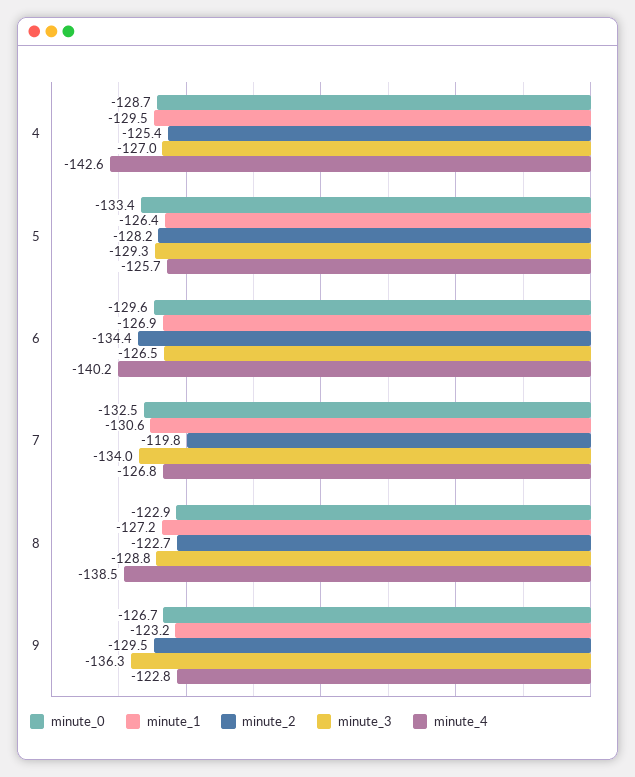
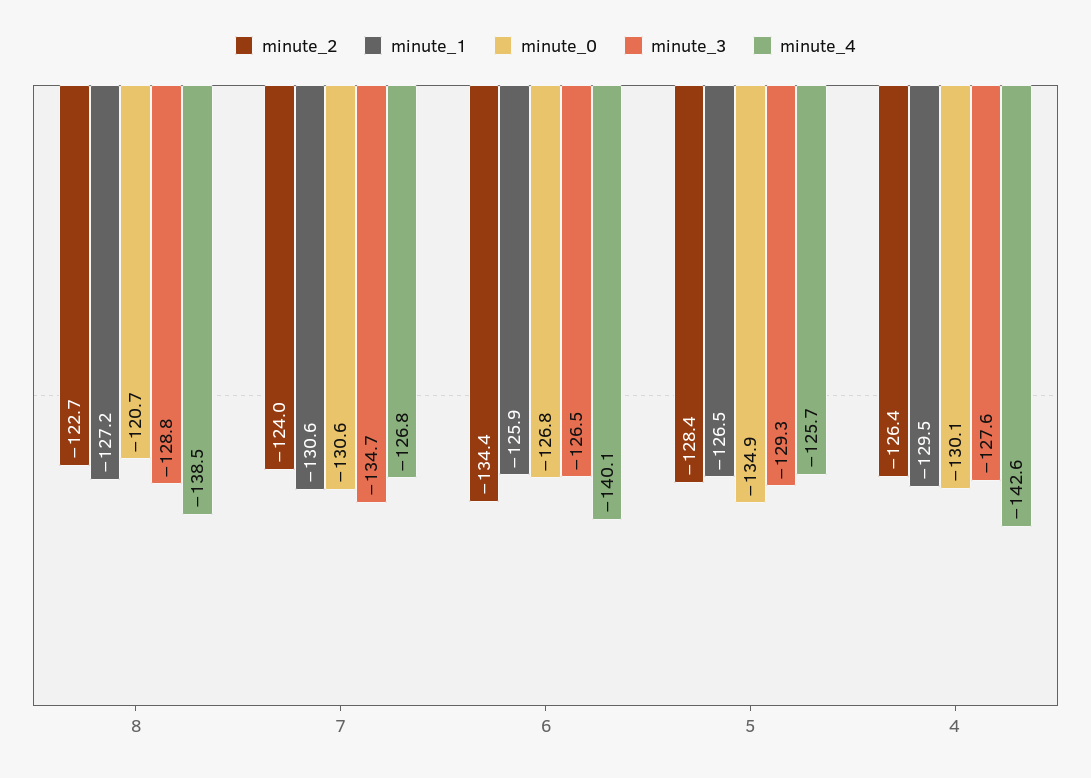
  {
    "minute_0": {
-     "4": -128.7,
+     "4": -130.1,
-     "5": -133.4,
+     "5": -134.9,
-     "6": -129.6,
+     "6": -126.8,
-     "7": -132.5,
+     "7": -130.6,
-     "8": -122.9,
+     "8": -120.7
-     "9": -126.7
    },
    "minute_1": {
      "4": -129.5,
-     "5": -126.4,
+     "5": -126.5,
-     "6": -126.9,
+     "6": -125.9,
      "7": -130.6,
-     "8": -127.2,
+     "8": -127.2
-     "9": -123.2
    },
    "minute_2": {
-     "4": -125.4,
+     "4": -126.4,
-     "5": -128.2,
+     "5": -128.4,
      "6": -134.4,
-     "7": -119.8,
+     "7": -124,
-     "8": -122.7,
+     "8": -122.7
-     "9": -129.5
    },
    "minute_3": {
-     "4": -127,
+     "4": -127.6,
      "5": -129.3,
      "6": -126.5,
-     "7": -134,
+     "7": -134.7,
-     "8": -128.8,
+     "8": -128.8
-     "9": -136.3
    },
    "minute_4": {
      "4": -142.6,
      "5": -125.7,
-     "6": -140.2,
+     "6": -140.1,
      "7": -126.8,
-     "8": -138.5,
+     "8": -138.5
-     "9": -122.8
    }
  }

